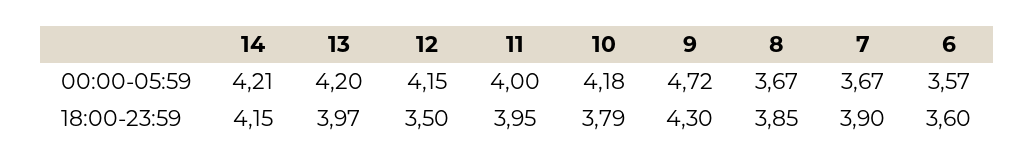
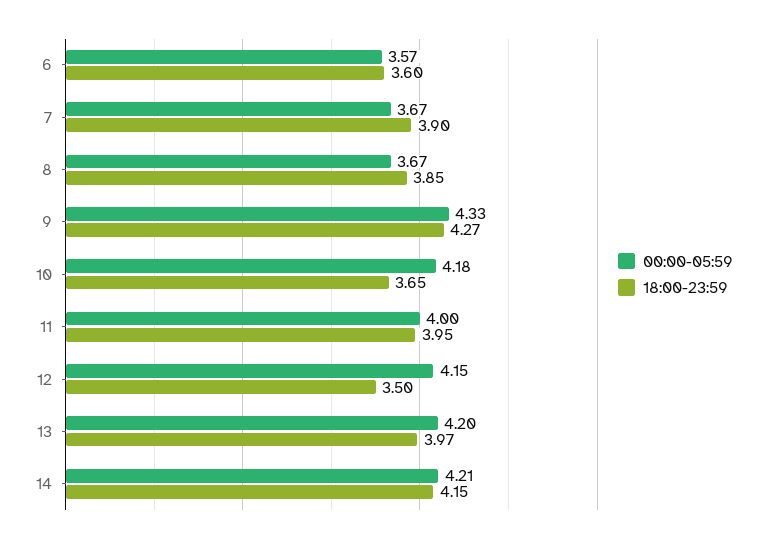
  {
    "00:00-05:59": {
      "14": 4.21,
      "13": 4.2,
      "12": 4.15,
      "11": 4,
      "10": 4.18,
-     "9": 4.72,
+     "9": 4.33,
      "8": 3.67,
      "7": 3.67,
      "6": 3.57
    },
    "18:00-23:59": {
      "14": 4.15,
      "13": 3.97,
      "12": 3.5,
      "11": 3.95,
-     "10": 3.79,
+     "10": 3.65,
-     "9": 4.3,
+     "9": 4.27,
      "8": 3.85,
      "7": 3.9,
      "6": 3.6
    }
  }

